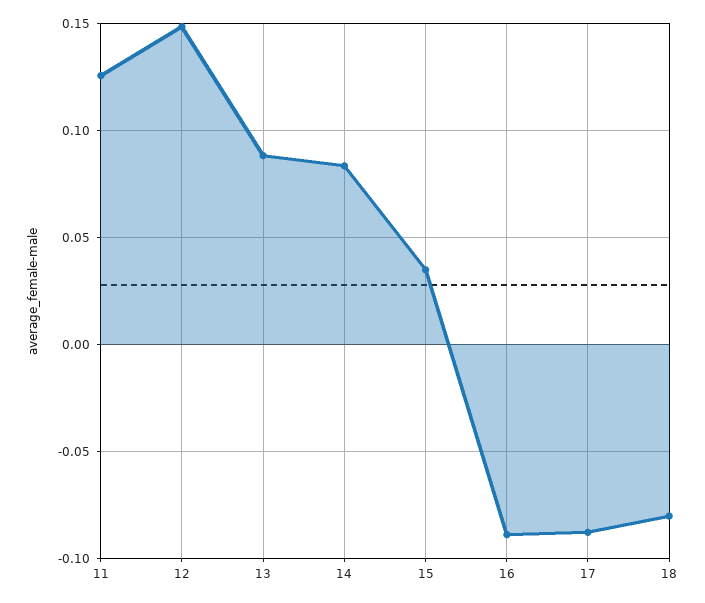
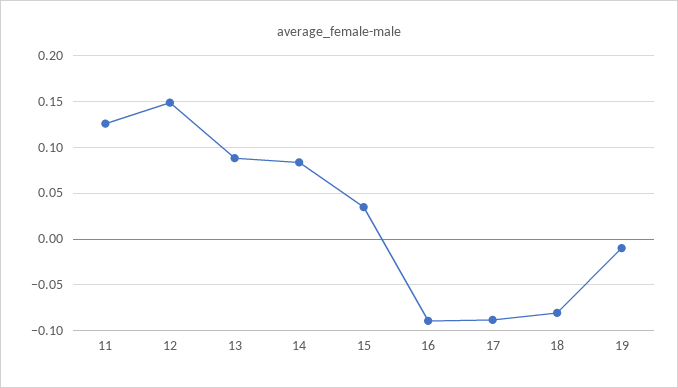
  {
    "11": 0.125,
    "12": 0.15,
    "13": 0.09,
    "14": 0.085,
    "15": 0.035,
    "16": -0.09,
    "17": -0.09,
-   "18": -0.08
+   "18": -0.08,
+   "19": -0.01
  }

